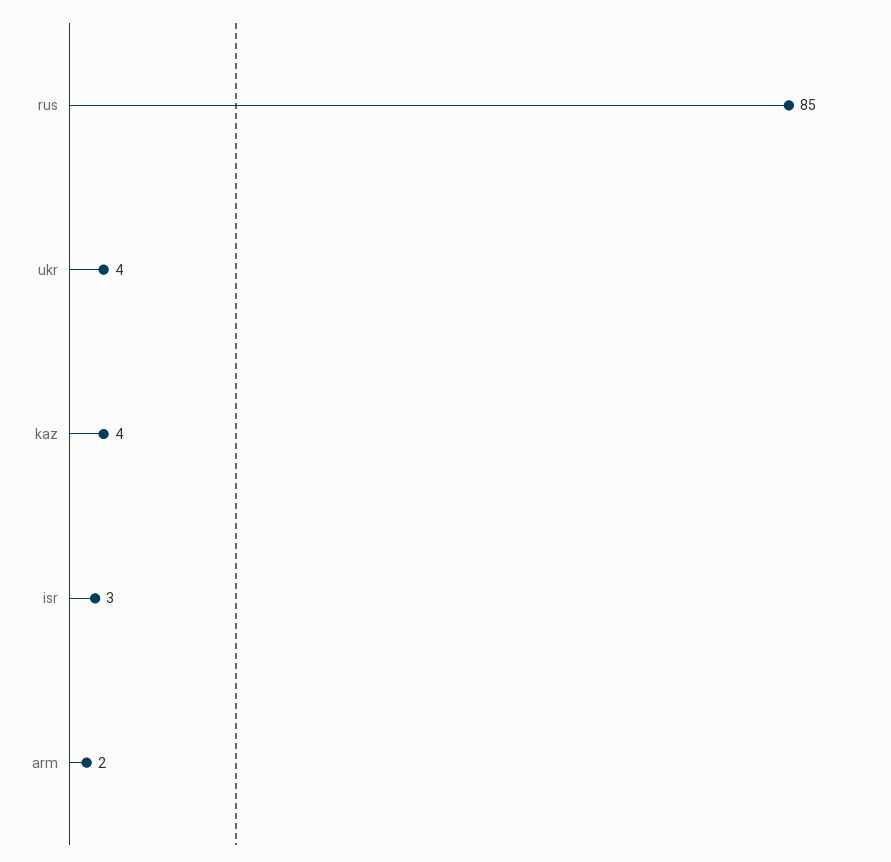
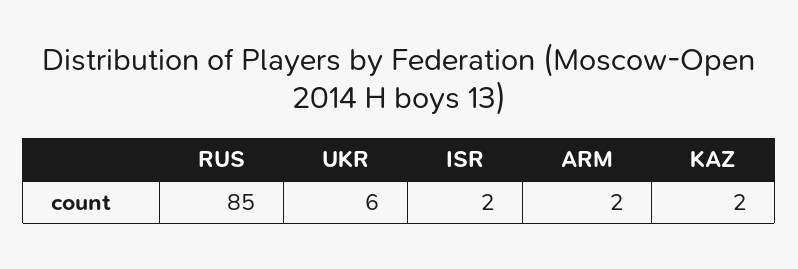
  {
    "rus": 85,
-   "ukr": 4,
+   "ukr": 6,
-   "kaz": 4,
+   "kaz": 2,
-   "isr": 3,
+   "isr": 2,
    "arm": 2
  }

